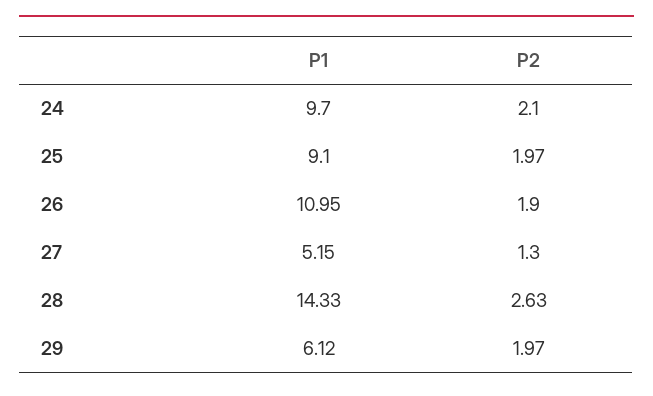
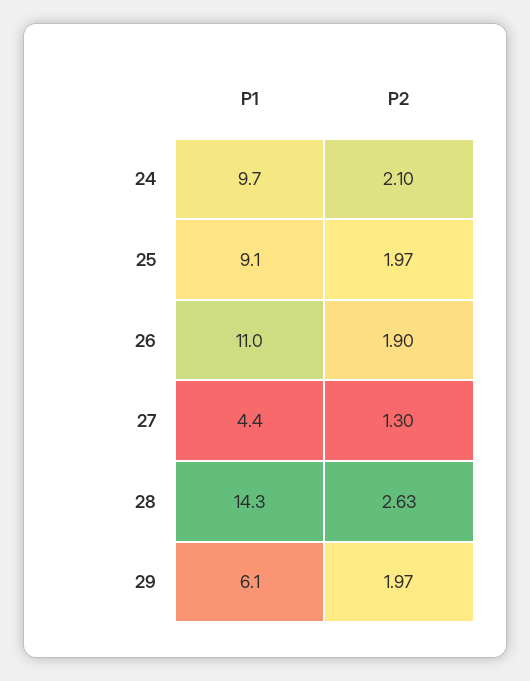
  {
    "P1": {
      "24": 9.7,
      "25": 9.1,
      "26": 10.95,
-     "27": 5.15,
+     "27": 4.4,
      "28": 14.33,
      "29": 6.12
    },
    "P2": {
      "24": 2.1,
      "25": 1.97,
      "26": 1.9,
      "27": 1.3,
      "28": 2.63,
      "29": 1.97
    }
  }

